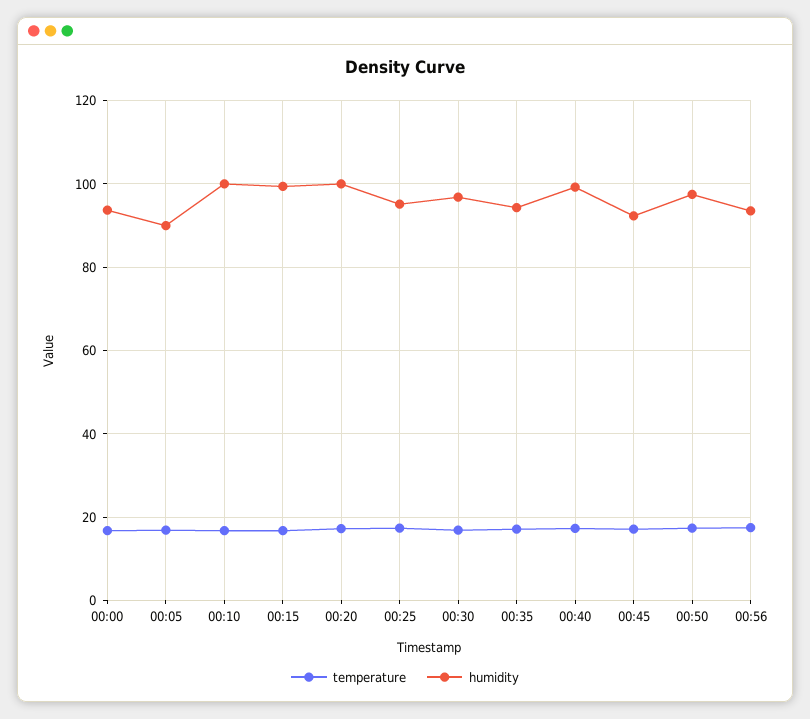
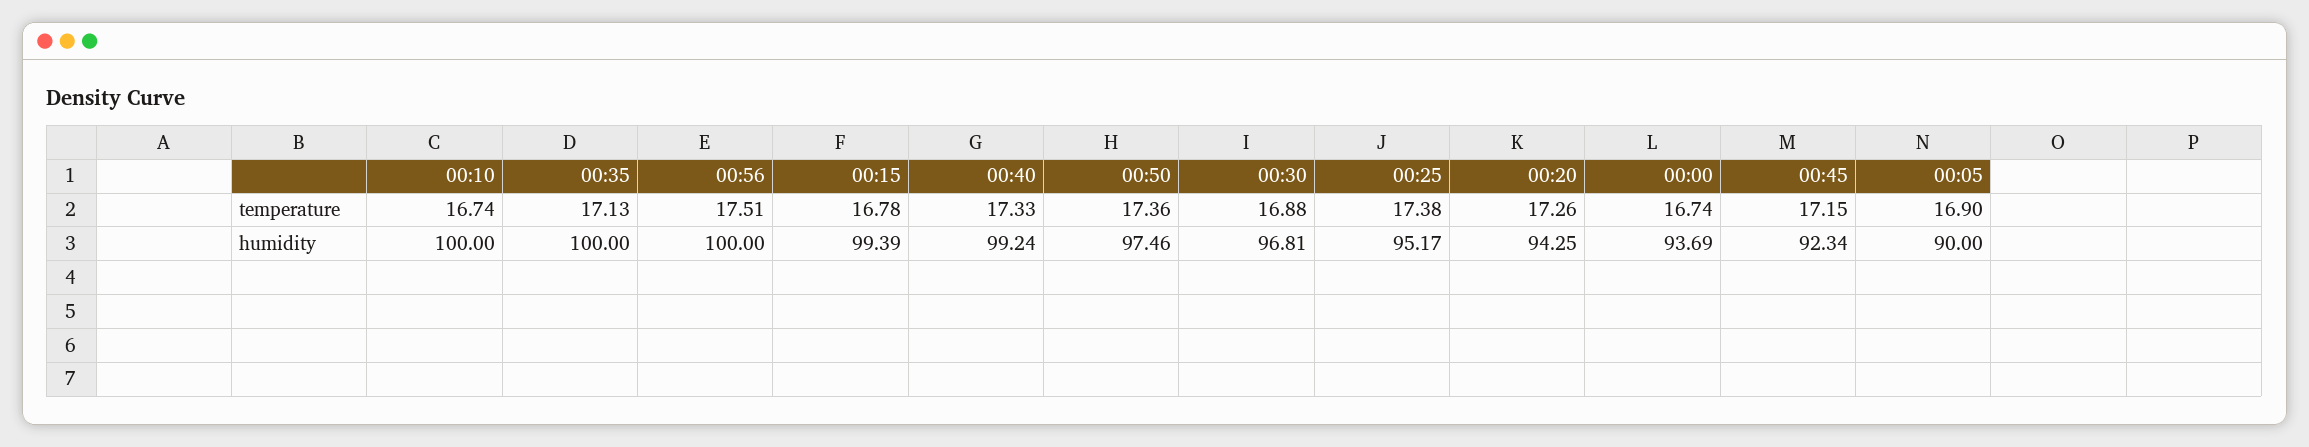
  {
    "temperature": {
      "00:00": 16.74,
      "00:05": 16.9,
      "00:10": 16.74,
      "00:15": 16.78,
      "00:20": 17.26,
      "00:25": 17.38,
      "00:30": 16.88,
      "00:35": 17.13,
      "00:40": 17.33,
      "00:45": 17.15,
      "00:50": 17.36,
      "00:56": 17.51
    },
    "humidity": {
      "00:00": 93.69,
      "00:05": 90,
      "00:10": 100,
      "00:15": 99.39,
-     "00:20": 100,
+     "00:20": 94.25,
      "00:25": 95.17,
      "00:30": 96.81,
-     "00:35": 94,
+     "00:35": 100,
      "00:40": 99.24,
      "00:45": 92.34,
      "00:50": 97.46,
-     "00:56": 94
+     "00:56": 100
    }
  }

